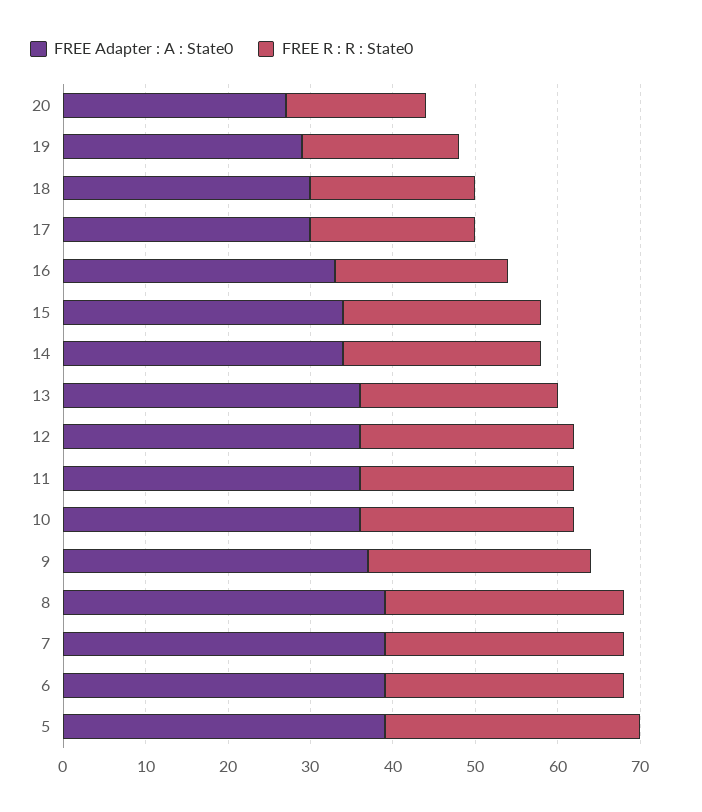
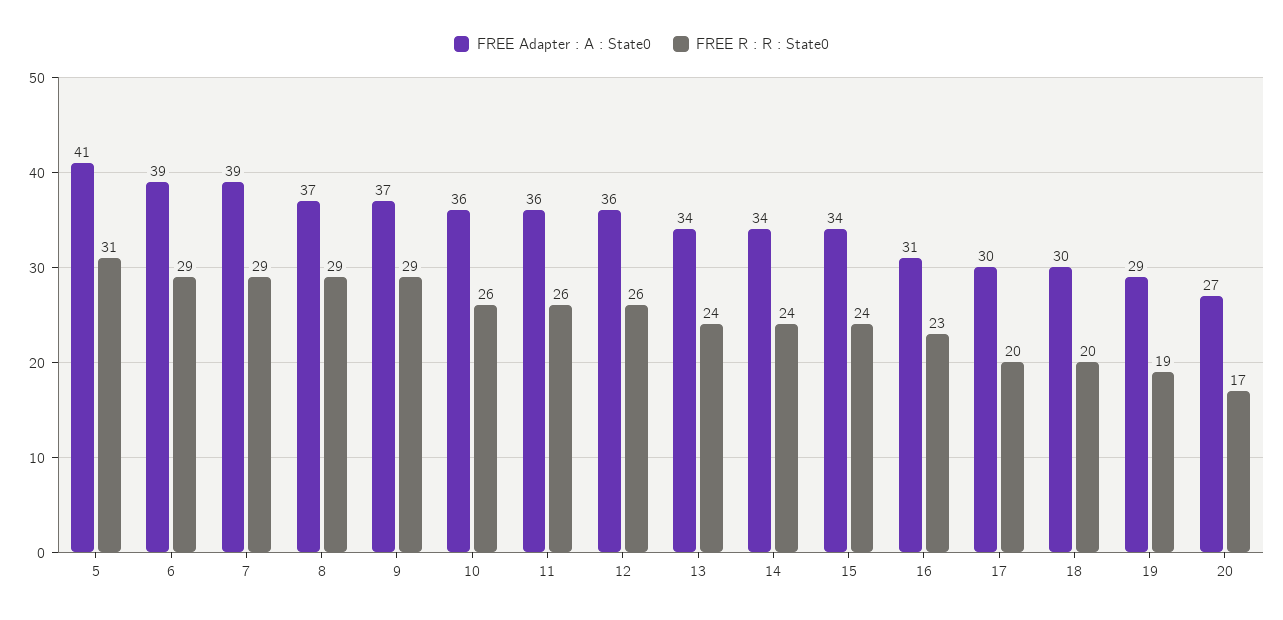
  {
    "FREE Adapter : A : State0": {
      "20": 27,
      "19": 29,
      "18": 30,
      "17": 30,
-     "16": 33,
+     "16": 31,
      "15": 34,
      "14": 34,
-     "13": 36,
+     "13": 34,
      "12": 36,
      "11": 36,
      "10": 36,
      "9": 37,
-     "8": 39,
+     "8": 37,
      "7": 39,
      "6": 39,
-     "5": 39
+     "5": 41
    },
    "FREE R : R : State0": {
      "20": 17,
      "19": 19,
      "18": 20,
      "17": 20,
-     "16": 21,
+     "16": 23,
      "15": 24,
      "14": 24,
      "13": 24,
      "12": 26,
      "11": 26,
      "10": 26,
-     "9": 27,
+     "9": 29,
      "8": 29,
      "7": 29,
      "6": 29,
      "5": 31
    }
  }

